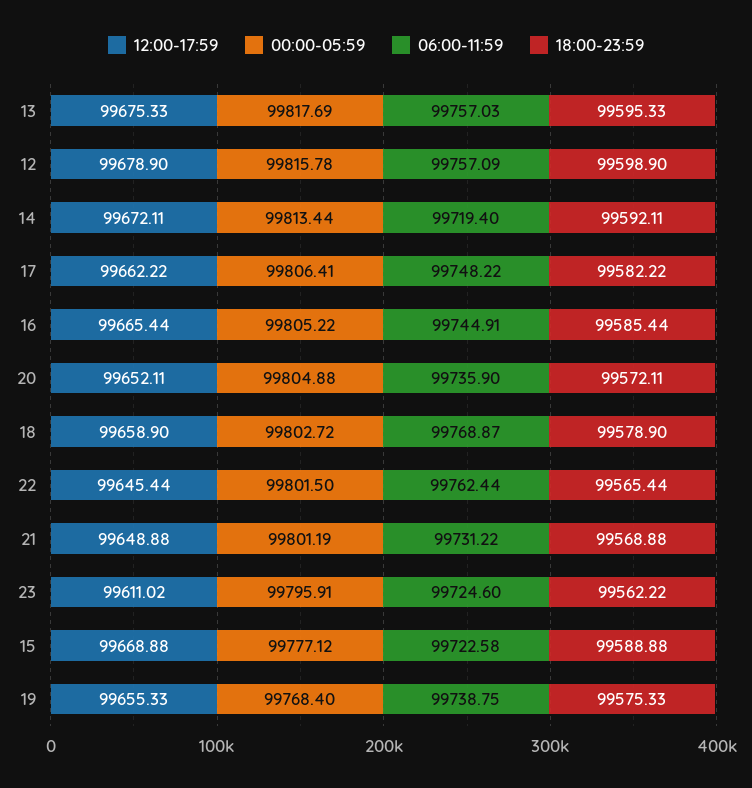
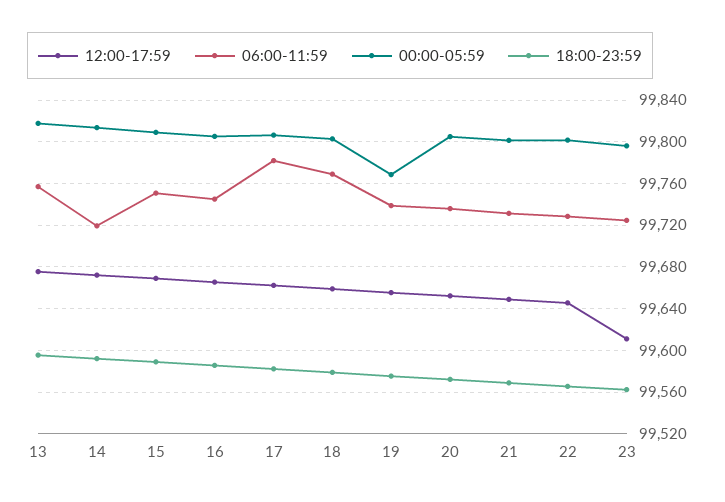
  {
    "12:00-17:59": {
      "13": 99675.33,
-     "12": 99678.9,
      "14": 99672.11,
      "17": 99662.22,
      "16": 99665.44,
      "20": 99652.11,
      "18": 99658.9,
      "22": 99645.44,
      "21": 99648.88,
      "23": 99611.02,
      "15": 99668.88,
      "19": 99655.33
    },
    "00:00-05:59": {
      "13": 99817.69,
-     "12": 99815.78,
      "14": 99813.44,
      "17": 99806.41,
      "16": 99805.22,
      "20": 99804.88,
      "18": 99802.72,
      "22": 99801.5,
      "21": 99801.19,
      "23": 99795.91,
-     "15": 99777.12,
+     "15": 99810,
      "19": 99768.4
    },
    "06:00-11:59": {
      "13": 99757.03,
-     "12": 99757.09,
      "14": 99719.4,
-     "17": 99748.22,
+     "17": 99780,
      "16": 99744.91,
      "20": 99735.9,
      "18": 99768.87,
-     "22": 99762.44,
+     "22": 99730,
      "21": 99731.22,
      "23": 99724.6,
-     "15": 99722.58,
+     "15": 99750,
      "19": 99738.75
    },
    "18:00-23:59": {
      "13": 99595.33,
-     "12": 99598.9,
      "14": 99592.11,
      "17": 99582.22,
      "16": 99585.44,
      "20": 99572.11,
      "18": 99578.9,
      "22": 99565.44,
      "21": 99568.88,
      "23": 99562.22,
      "15": 99588.88,
      "19": 99575.33
    }
  }

